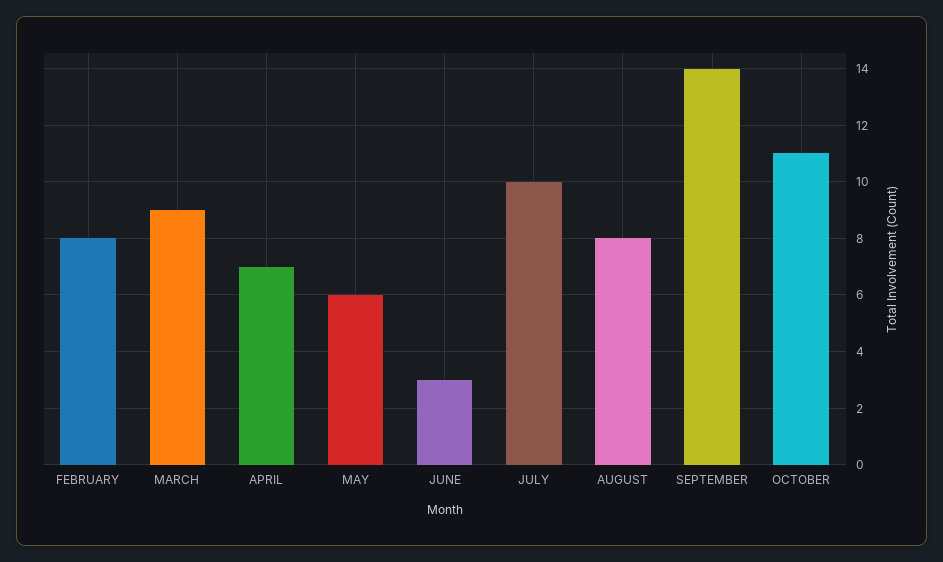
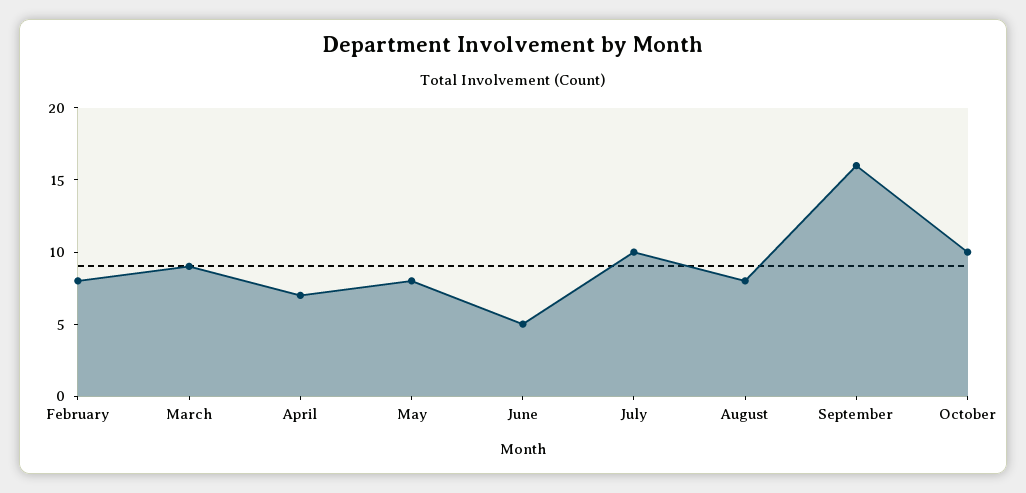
  {
    "FEBRUARY": 8,
    "MARCH": 9,
    "APRIL": 7,
-   "MAY": 6,
+   "MAY": 8,
-   "JUNE": 3,
+   "JUNE": 5,
    "JULY": 10,
    "AUGUST": 8,
-   "SEPTEMBER": 14,
+   "SEPTEMBER": 16,
-   "OCTOBER": 11
+   "OCTOBER": 10
  }

